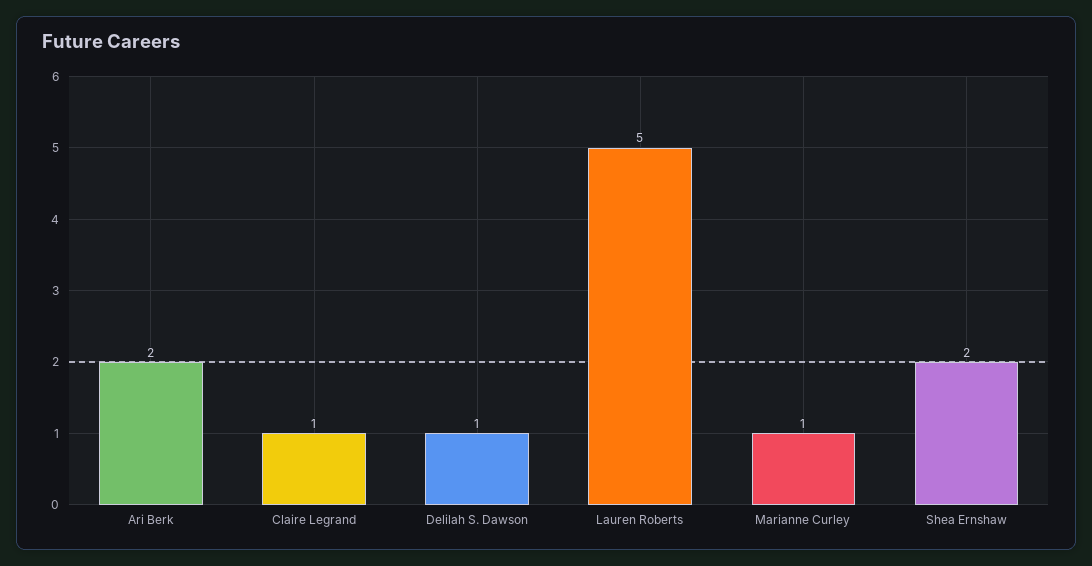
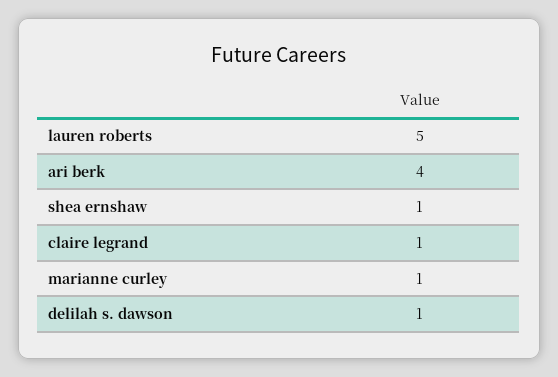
  {
-   "Ari Berk": 2,
+   "Ari Berk": 4,
    "Claire Legrand": 1,
    "Delilah S. Dawson": 1,
    "Lauren Roberts": 5,
    "Marianne Curley": 1,
-   "Shea Ernshaw": 2
+   "Shea Ernshaw": 1
  }

